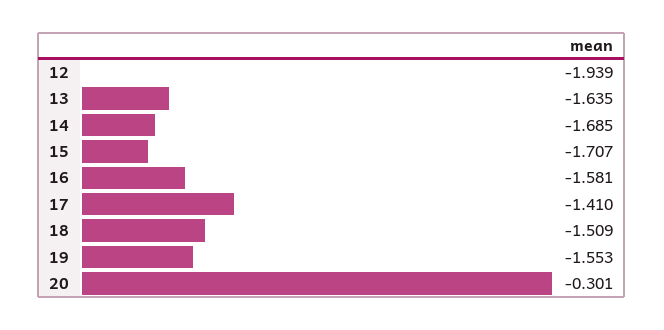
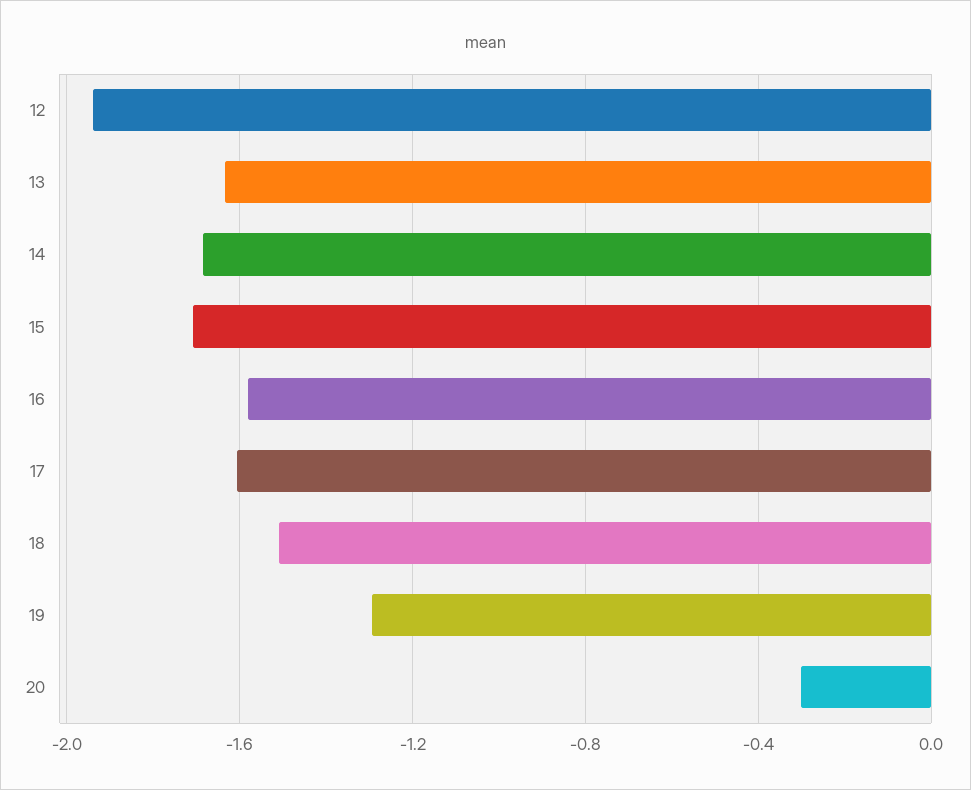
  {
    "12": -1.939,
    "13": -1.635,
    "14": -1.685,
    "15": -1.707,
    "16": -1.581,
-   "17": -1.41,
+   "17": -1.6,
    "18": -1.509,
-   "19": -1.553,
+   "19": -1.3,
    "20": -0.301
  }

